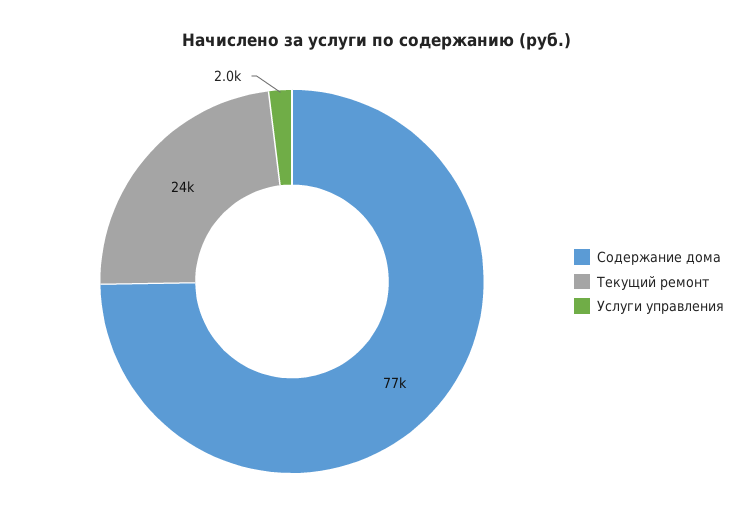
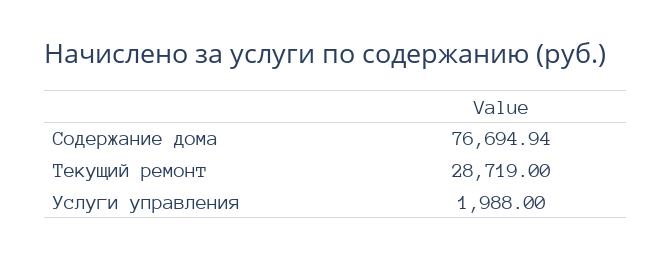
  {
    "Содержание дома": 76694.94,
-   "Текущий ремонт": 24000,
+   "Текущий ремонт": 28719,
    "Услуги управления": 1988
  }

